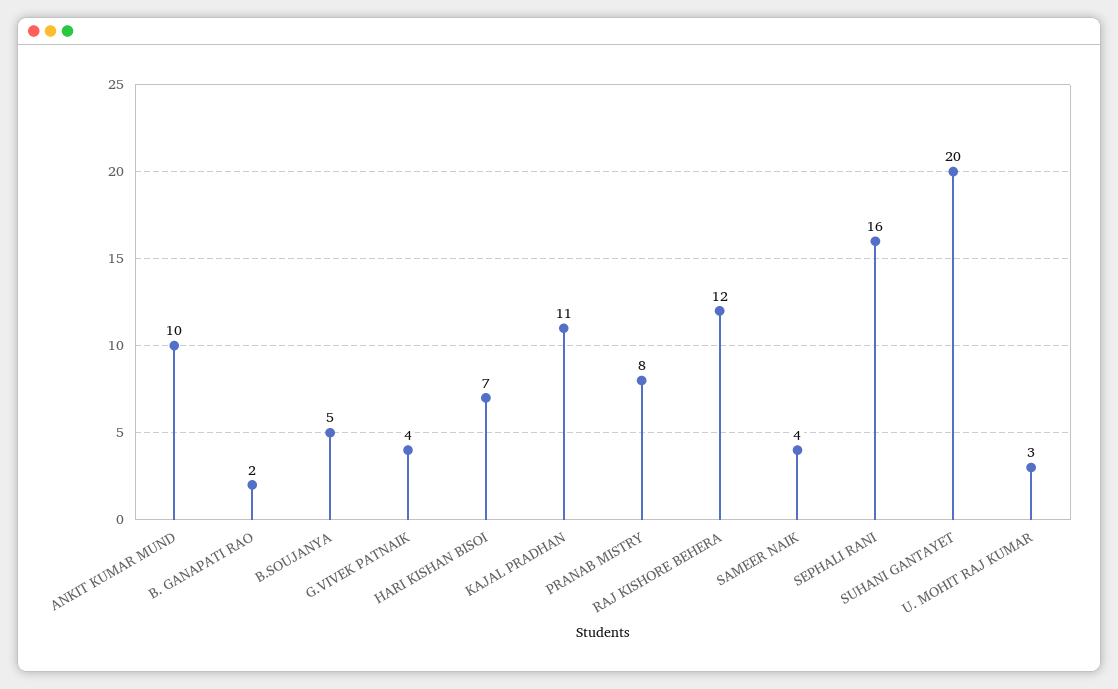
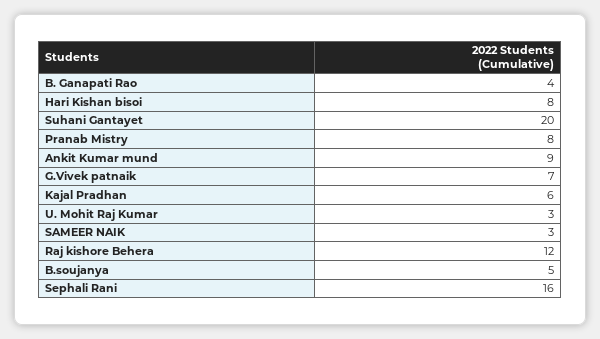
  {
-   "ANKIT KUMAR MUND": 10,
+   "ANKIT KUMAR MUND": 9,
-   "B. GANAPATI RAO": 2,
+   "B. GANAPATI RAO": 4,
    "B.SOUJANYA": 5,
-   "G.VIVEK PATNAIK": 4,
+   "G.VIVEK PATNAIK": 7,
-   "HARI KISHAN BISOI": 7,
+   "HARI KISHAN BISOI": 8,
-   "KAJAL PRADHAN": 11,
+   "KAJAL PRADHAN": 6,
    "PRANAB MISTRY": 8,
    "RAJ KISHORE BEHERA": 12,
-   "SAMEER NAIK": 4,
+   "SAMEER NAIK": 3,
    "SEPHALI RANI": 16,
    "SUHANI GANTAYET": 20,
    "U. MOHIT RAJ KUMAR": 3
  }

